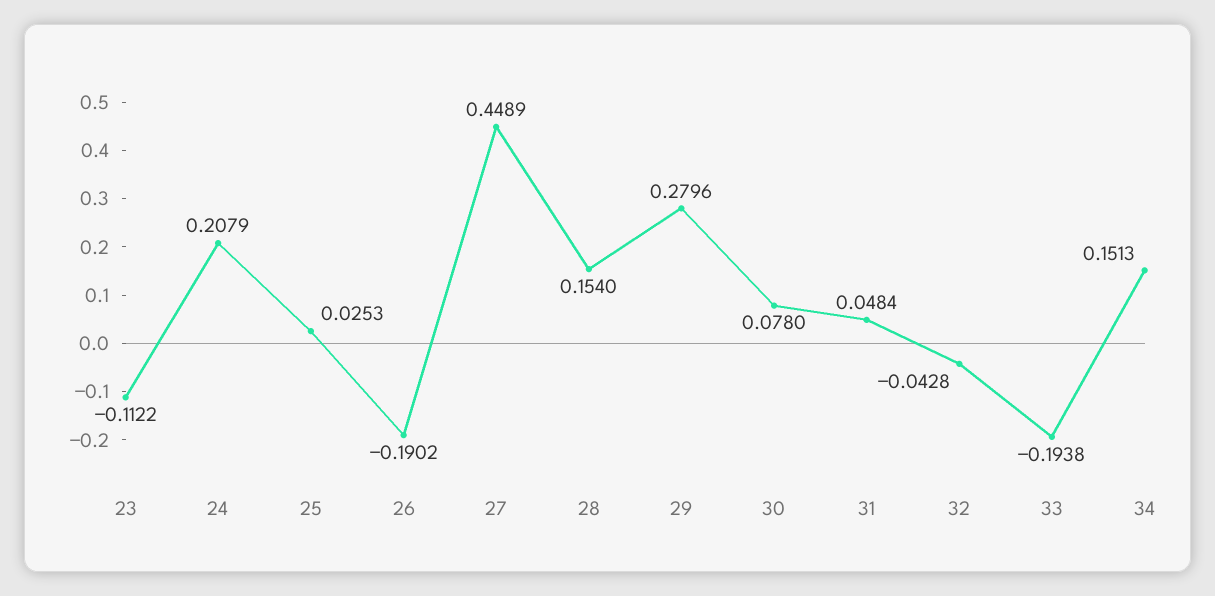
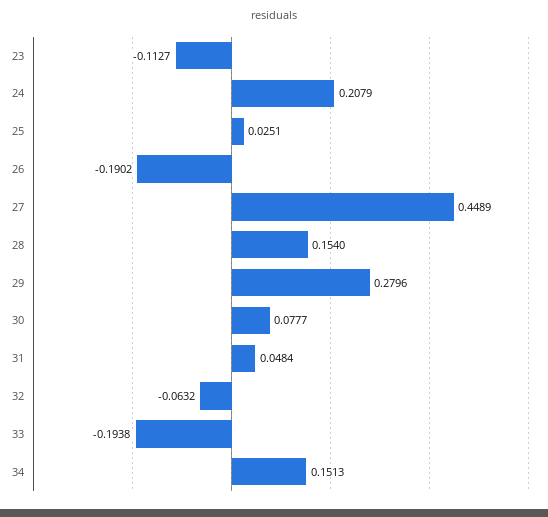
  {
-   "23": -0.1122,
+   "23": -0.1127,
    "24": 0.2079,
-   "25": 0.0253,
+   "25": 0.0251,
    "26": -0.1902,
    "27": 0.4489,
    "28": 0.154,
    "29": 0.2796,
-   "30": 0.078,
+   "30": 0.0777,
    "31": 0.0484,
-   "32": -0.0428,
+   "32": -0.0632,
    "33": -0.1938,
    "34": 0.1513
  }

